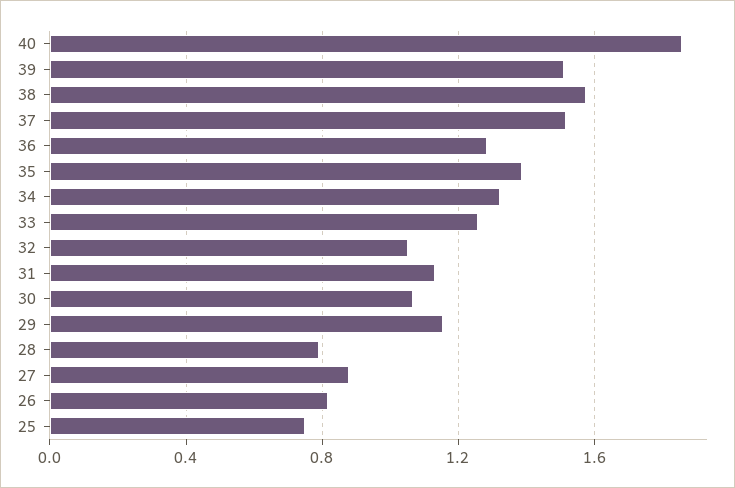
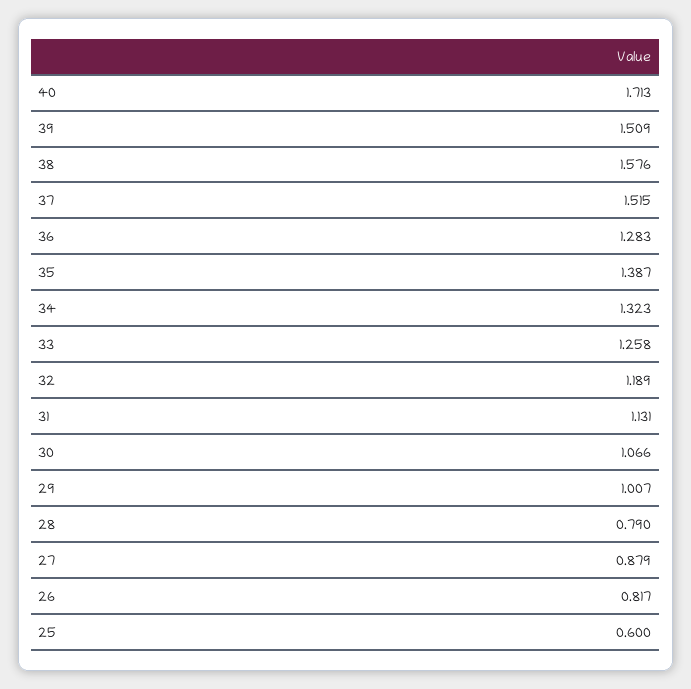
  {
-   "40": 1.85,
+   "40": 1.713,
    "39": 1.509,
    "38": 1.576,
    "37": 1.515,
    "36": 1.283,
    "35": 1.387,
    "34": 1.323,
    "33": 1.258,
-   "32": 1.05,
+   "32": 1.189,
    "31": 1.131,
    "30": 1.066,
-   "29": 1.15,
+   "29": 1.007,
    "28": 0.79,
    "27": 0.879,
    "26": 0.817,
-   "25": 0.75
+   "25": 0.6
  }

